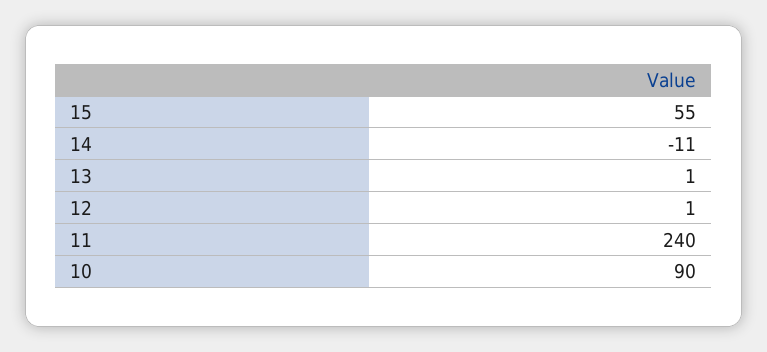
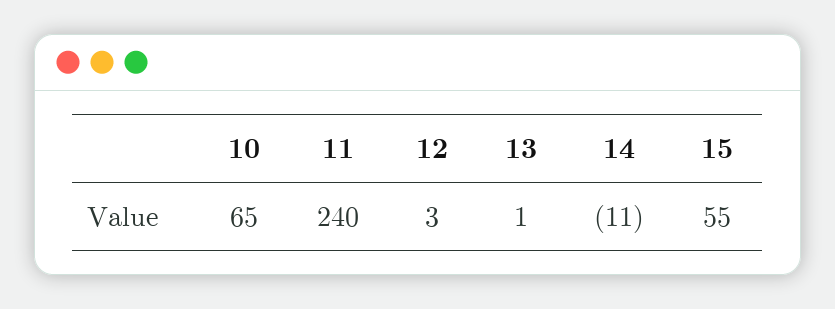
  {
    "15": 55,
    "14": -11,
    "13": 1,
-   "12": 1,
+   "12": 3,
    "11": 240,
-   "10": 90
+   "10": 65
  }

